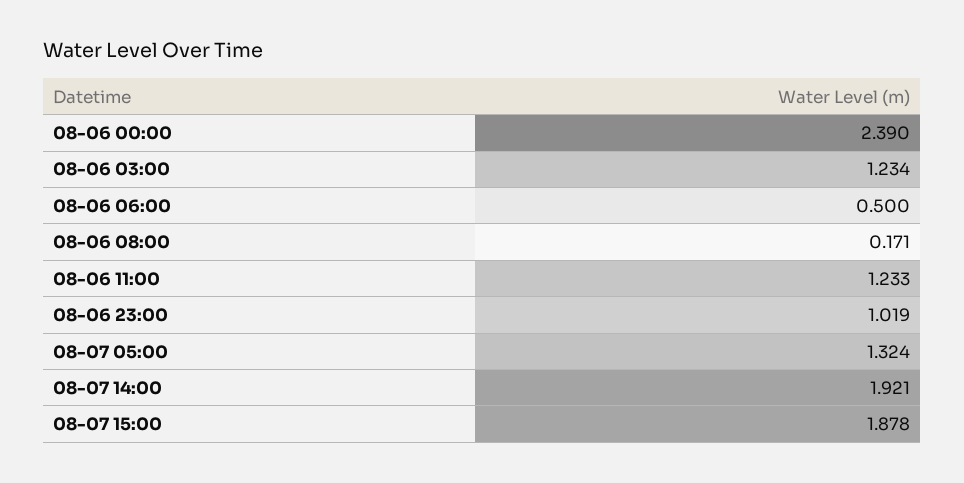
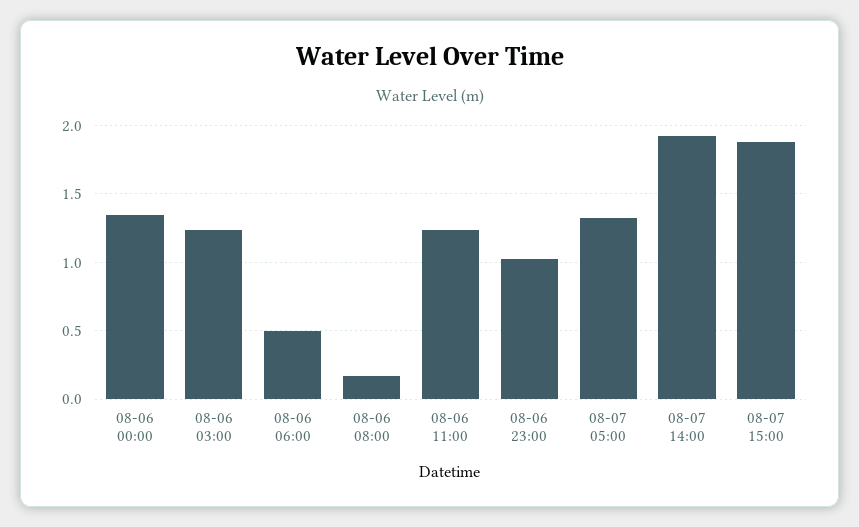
  {
-   "08-06 00:00": 2.39,
+   "08-06 00:00": 1.35,
    "08-06 03:00": 1.234,
    "08-06 06:00": 0.5,
    "08-06 08:00": 0.171,
    "08-06 11:00": 1.233,
    "08-06 23:00": 1.019,
    "08-07 05:00": 1.324,
    "08-07 14:00": 1.921,
    "08-07 15:00": 1.878
  }

